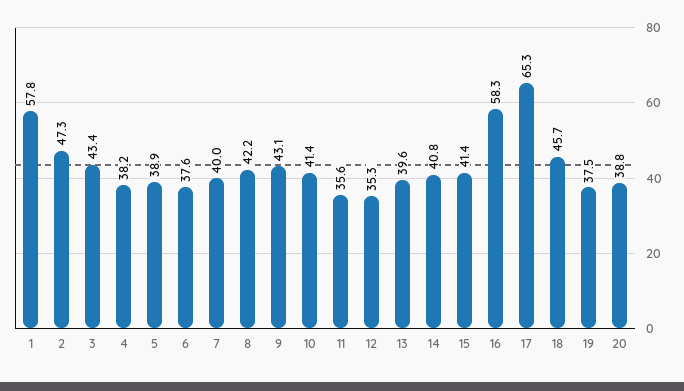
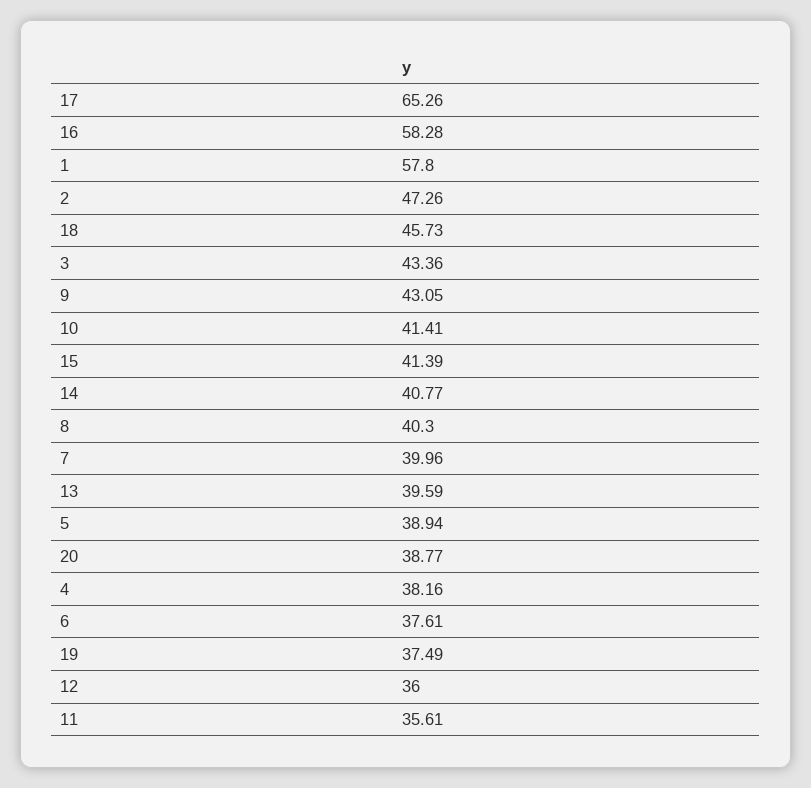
  {
    "1": 57.8,
    "2": 47.26,
    "3": 43.36,
    "4": 38.16,
    "5": 38.94,
    "6": 37.61,
    "7": 39.96,
-   "8": 42.2,
+   "8": 40.3,
    "9": 43.05,
    "10": 41.41,
    "11": 35.61,
-   "12": 35.3,
+   "12": 36,
    "13": 39.59,
    "14": 40.77,
    "15": 41.39,
    "16": 58.28,
    "17": 65.26,
    "18": 45.73,
    "19": 37.49,
    "20": 38.77
  }

